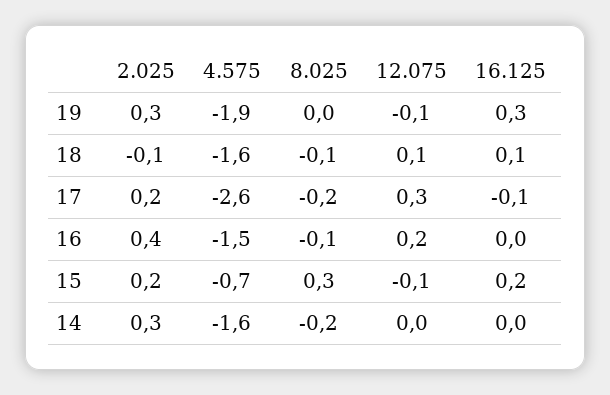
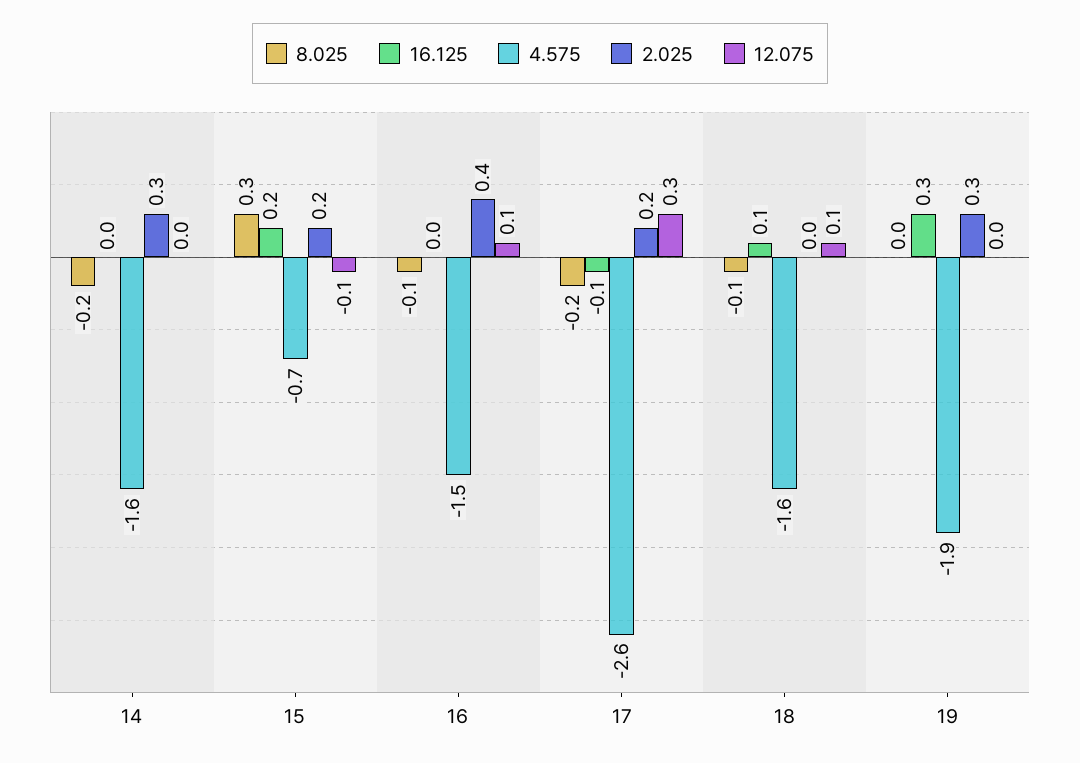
  {
    "2.025": {
      "19": 0.3,
-     "18": -0.1,
+     "18": 0,
      "17": 0.2,
      "16": 0.4,
      "15": 0.2,
      "14": 0.3
    },
    "4.575": {
      "19": -1.9,
      "18": -1.6,
      "17": -2.6,
      "16": -1.5,
      "15": -0.7,
      "14": -1.6
    },
    "8.025": {
      "19": 0,
      "18": -0.1,
      "17": -0.2,
      "16": -0.1,
      "15": 0.3,
      "14": -0.2
    },
    "12.075": {
-     "19": -0.1,
+     "19": 0,
      "18": 0.1,
      "17": 0.3,
-     "16": 0.2,
+     "16": 0.1,
      "15": -0.1,
      "14": 0
    },
    "16.125": {
      "19": 0.3,
      "18": 0.1,
      "17": -0.1,
      "16": 0,
      "15": 0.2,
      "14": 0
    }
  }

